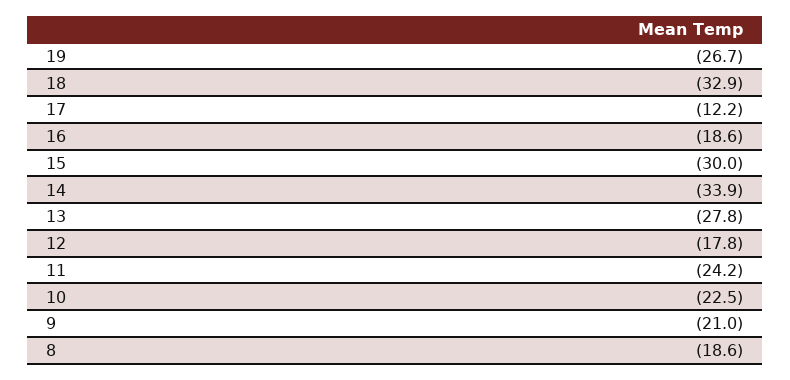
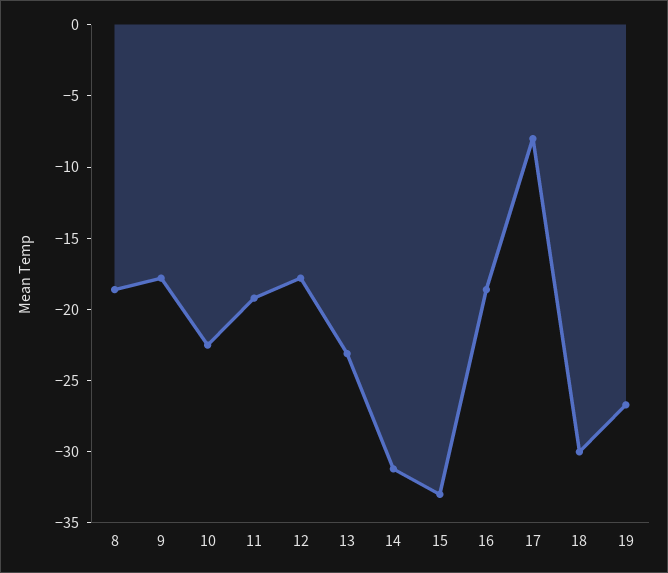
  {
    "19": -26.7,
-   "18": -32.9,
+   "18": -30,
-   "17": -12.2,
+   "17": -8,
    "16": -18.6,
-   "15": -30,
+   "15": -33,
-   "14": -33.9,
+   "14": -31,
-   "13": -27.8,
+   "13": -23,
    "12": -17.8,
-   "11": -24.2,
+   "11": -19,
    "10": -22.5,
-   "9": -21,
+   "9": -18,
    "8": -18.6
  }

